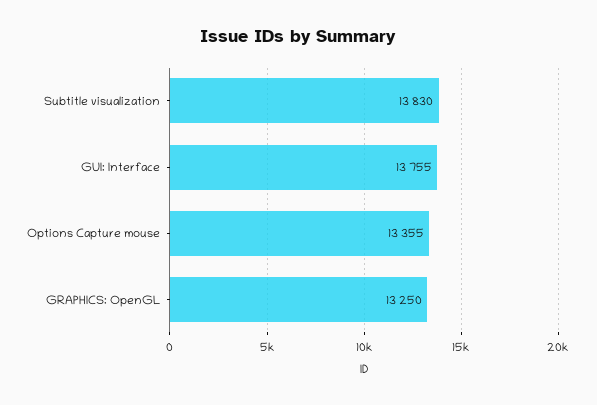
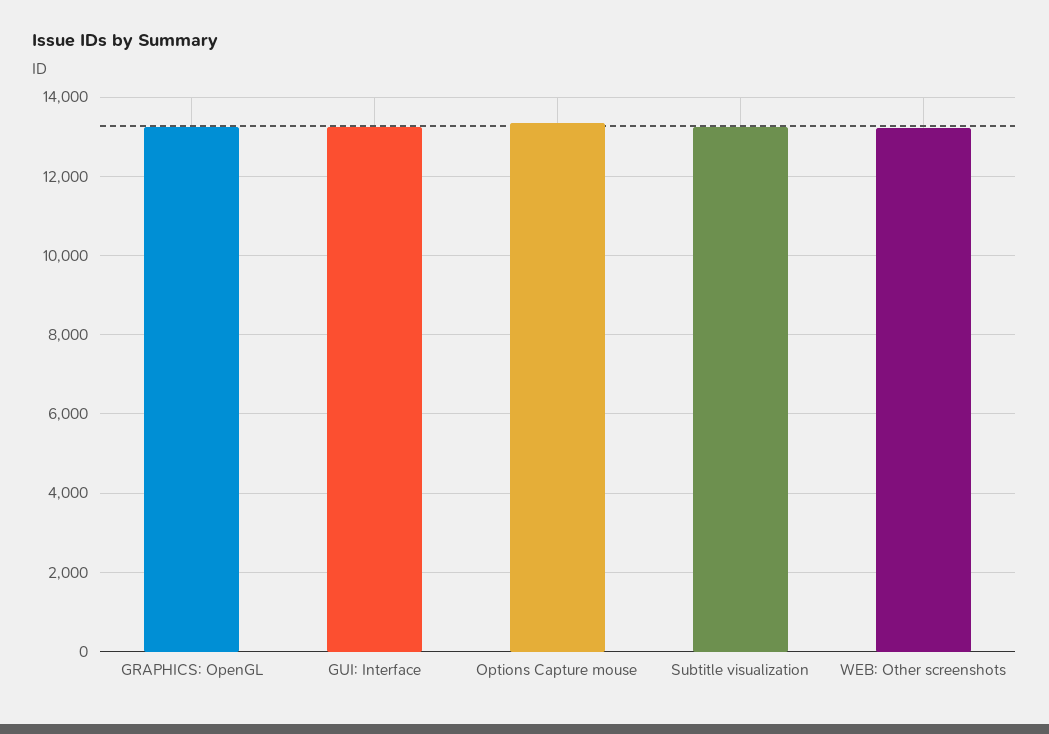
  {
-   "Subtitle visualization": 13830,
+   "Subtitle visualization": 13200,
-   "GUI: Interface": 13755,
+   "GUI: Interface": 13200,
    "Options Capture mouse": 13355,
-   "GRAPHICS: OpenGL": 13250
+   "GRAPHICS: OpenGL": 13250,
+   "WEB: Other screenshots": 13200
  }

